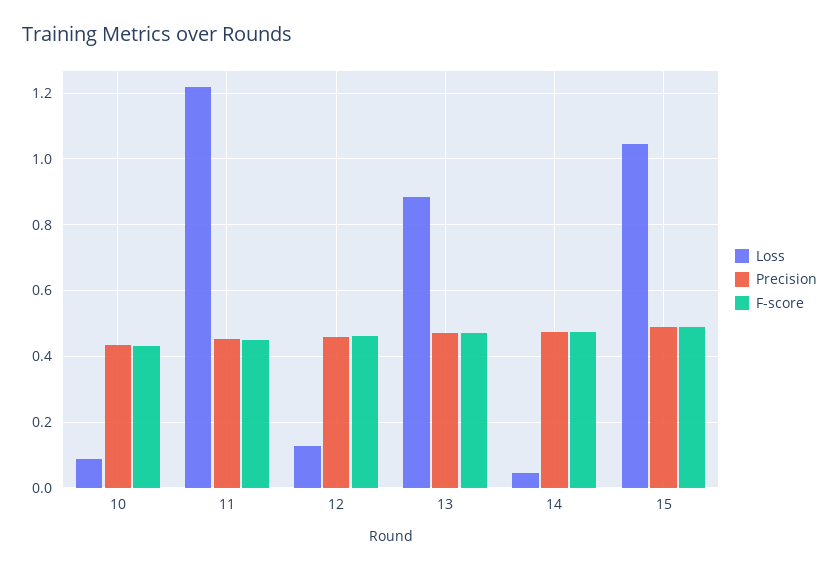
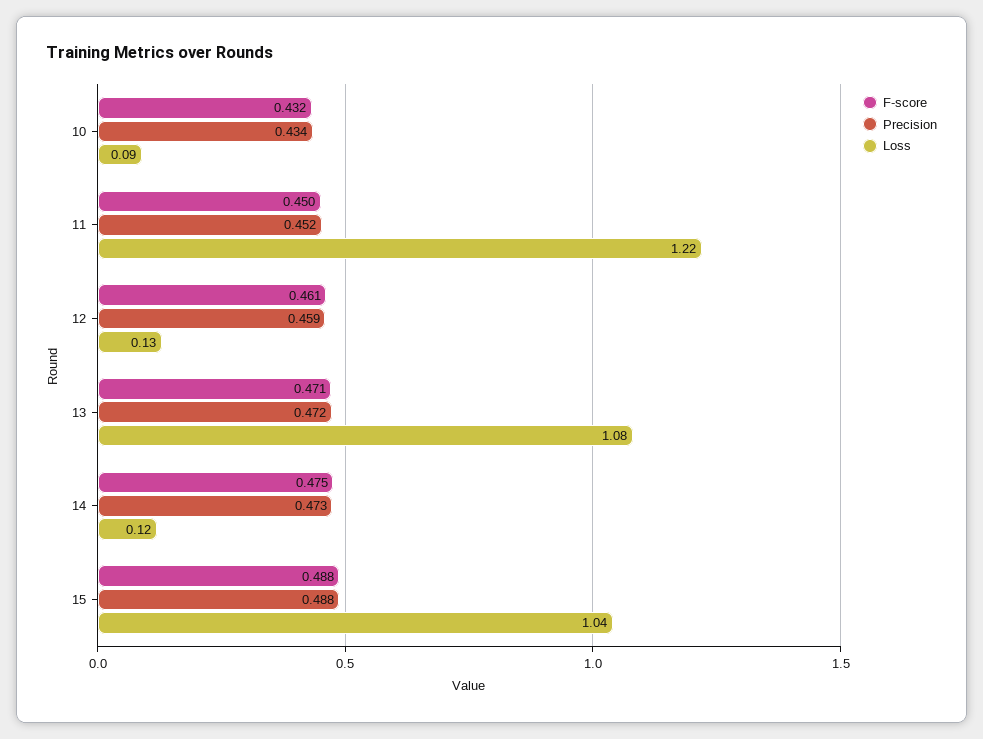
  {
    "Loss": {
      "10": 0.09,
      "11": 1.22,
      "12": 0.13,
-     "13": 0.88,
+     "13": 1.08,
-     "14": 0.04,
+     "14": 0.12,
      "15": 1.04
    },
    "Precision": {
      "10": 0.434,
      "11": 0.452,
      "12": 0.459,
      "13": 0.472,
      "14": 0.473,
      "15": 0.488
    },
    "F-score": {
      "10": 0.432,
      "11": 0.45,
      "12": 0.461,
      "13": 0.471,
      "14": 0.475,
      "15": 0.488
    }
  }

